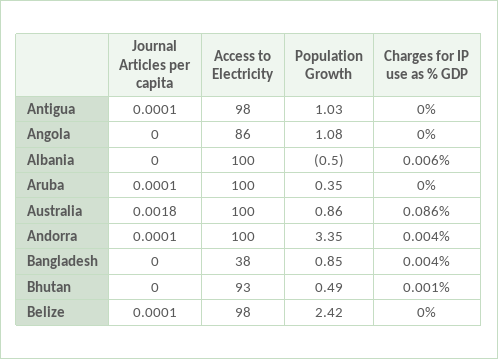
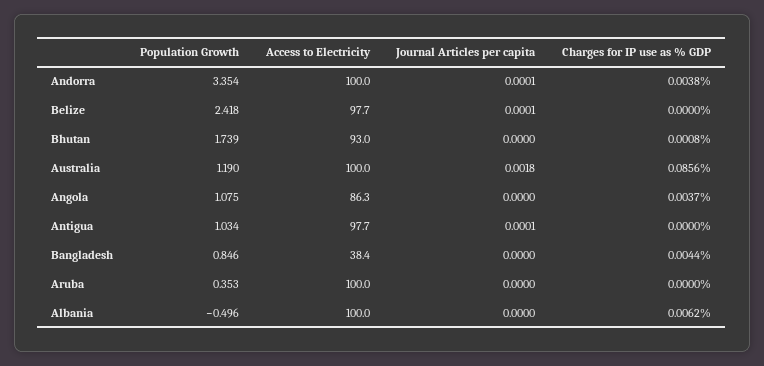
  {
    "Journal Articles per capita": {
      "Antigua": 0.0001,
      "Angola": 0,
      "Albania": 0,
-     "Aruba": 0.0001,
+     "Aruba": 0,
      "Australia": 0.0018,
      "Andorra": 0.0001,
      "Bangladesh": 0,
      "Bhutan": 0,
      "Belize": 0.0001
    },
    "Access to Electricity": {
      "Antigua": 97.7,
      "Angola": 86.3,
      "Albania": 100,
      "Aruba": 100,
      "Australia": 100,
      "Andorra": 100,
      "Bangladesh": 38.4,
      "Bhutan": 93,
      "Belize": 97.7
    },
    "Population Growth": {
      "Antigua": 1.034,
      "Angola": 1.075,
      "Albania": -0.496,
      "Aruba": 0.353,
-     "Australia": 0.86,
+     "Australia": 1.19,
      "Andorra": 3.354,
      "Bangladesh": 0.846,
-     "Bhutan": 0.49,
+     "Bhutan": 1.739,
      "Belize": 2.418
    },
    "Charges for IP use as % GDP": {
      "Antigua": 0,
-     "Angola": 0,
+     "Angola": 0.0037,
      "Albania": 0.0062,
      "Aruba": 0,
      "Australia": 0.0856,
      "Andorra": 0.0038,
      "Bangladesh": 0.0044,
      "Bhutan": 0.0008,
      "Belize": 0
    }
  }

